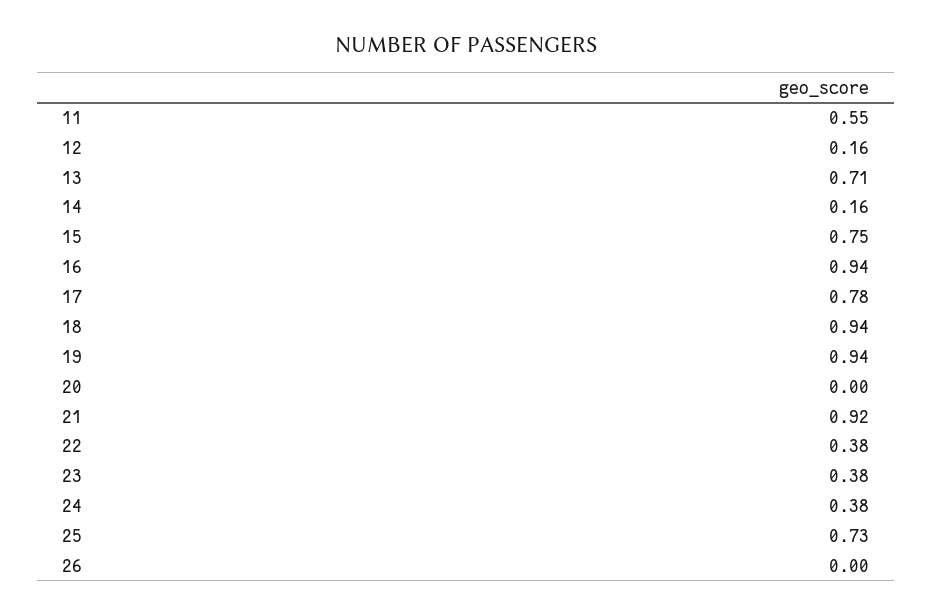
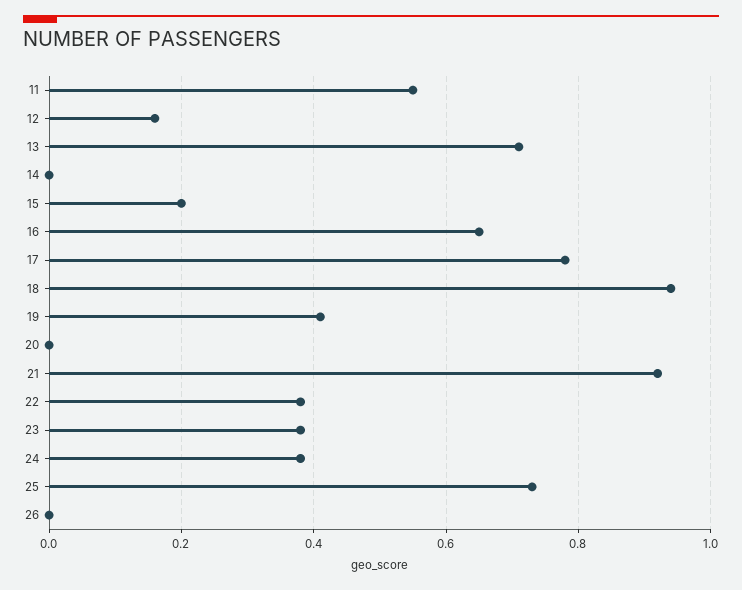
  {
    "11": 0.55,
    "12": 0.16,
    "13": 0.71,
-   "14": 0.16,
+   "14": 0,
-   "15": 0.75,
+   "15": 0.2,
-   "16": 0.94,
+   "16": 0.65,
    "17": 0.78,
    "18": 0.94,
-   "19": 0.94,
+   "19": 0.4,
    "20": 0,
    "21": 0.92,
    "22": 0.38,
    "23": 0.38,
    "24": 0.38,
    "25": 0.73,
    "26": 0
  }

